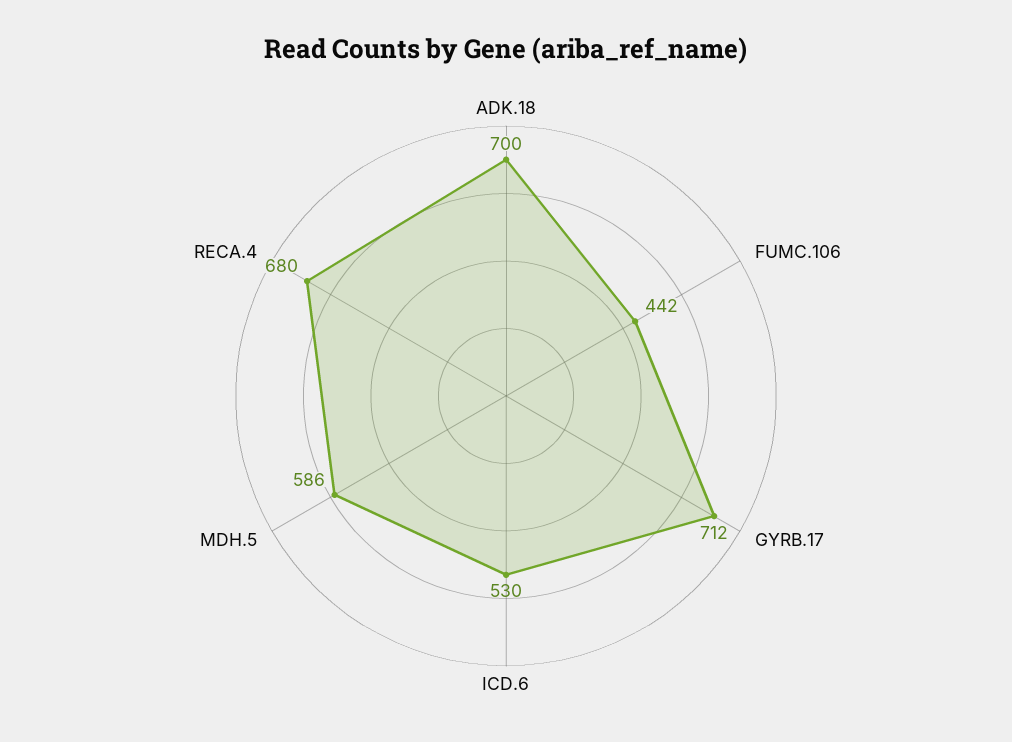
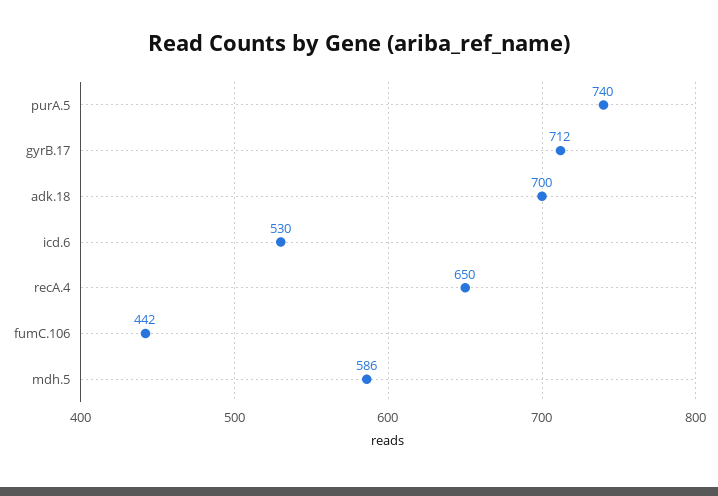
  {
    "ADK.18": 700,
    "FUMC.106": 442,
    "GYRB.17": 712,
    "ICD.6": 530,
    "MDH.5": 586,
-   "RECA.4": 680
+   "RECA.4": 650,
+   "purA.5": 740
  }

